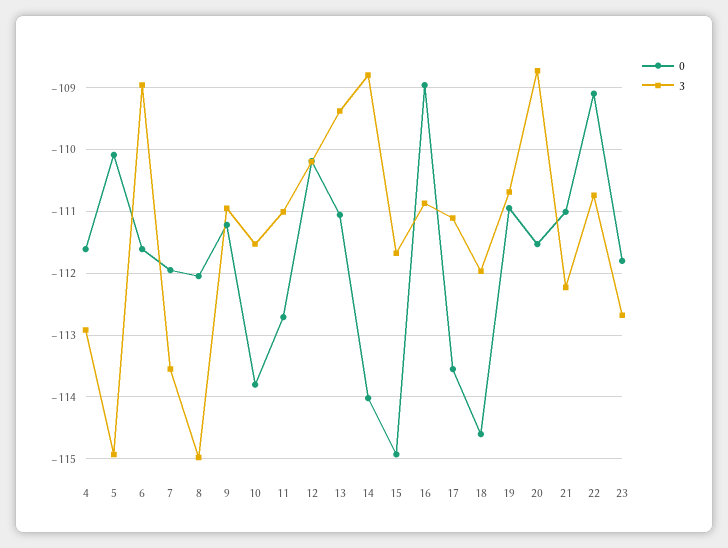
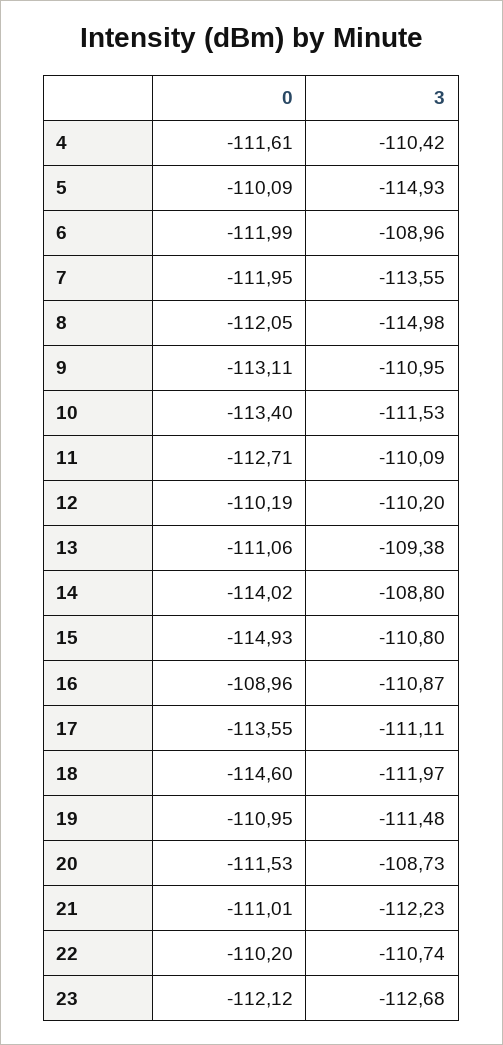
  {
    "0": {
      "4": -111.61,
      "5": -110.09,
-     "6": -111.6,
+     "6": -111.99,
      "7": -111.95,
      "8": -112.05,
-     "9": -111.2,
+     "9": -113.11,
-     "10": -113.8,
+     "10": -113.4,
      "11": -112.71,
      "12": -110.19,
      "13": -111.06,
      "14": -114.02,
      "15": -114.93,
      "16": -108.96,
      "17": -113.55,
      "18": -114.6,
      "19": -110.95,
      "20": -111.53,
      "21": -111.01,
-     "22": -109.1,
+     "22": -110.2,
-     "23": -111.8
+     "23": -112.12
    },
    "3": {
-     "4": -112.9,
+     "4": -110.42,
      "5": -114.93,
      "6": -108.96,
      "7": -113.55,
      "8": -114.98,
      "9": -110.95,
      "10": -111.53,
-     "11": -111,
+     "11": -110.09,
      "12": -110.2,
      "13": -109.38,
      "14": -108.8,
-     "15": -111.7,
+     "15": -110.8,
      "16": -110.87,
      "17": -111.11,
      "18": -111.97,
-     "19": -110.7,
+     "19": -111.48,
      "20": -108.73,
      "21": -112.23,
      "22": -110.74,
      "23": -112.68
    }
  }

